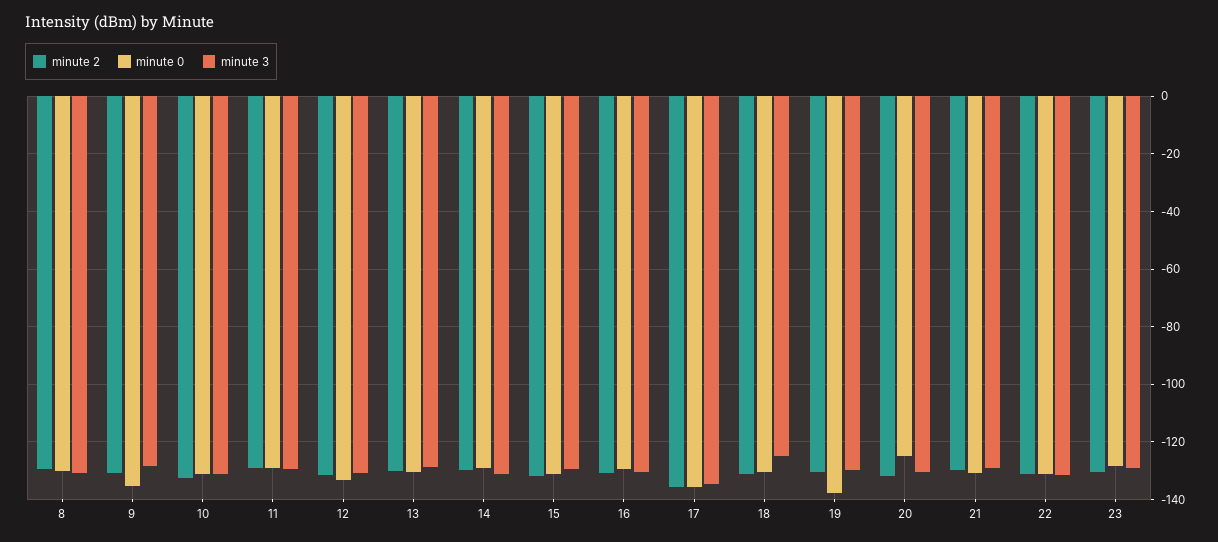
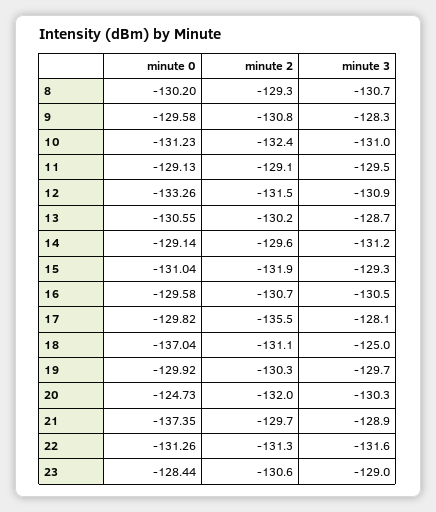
  {
    "minute 2": {
      "8": -129.3,
      "9": -130.8,
      "10": -132.4,
      "11": -129.1,
      "12": -131.5,
      "13": -130.2,
      "14": -129.6,
      "15": -131.9,
      "16": -130.7,
      "17": -135.5,
      "18": -131.1,
      "19": -130.3,
      "20": -132,
      "21": -129.7,
      "22": -131.3,
      "23": -130.6
    },
    "minute 0": {
      "8": -130.2,
-     "9": -135,
+     "9": -129.58,
      "10": -131.23,
      "11": -129.13,
      "12": -133.26,
      "13": -130.55,
      "14": -129.14,
      "15": -131.04,
      "16": -129.58,
-     "17": -135,
+     "17": -129.82,
-     "18": -130,
+     "18": -137.04,
-     "19": -137.5,
+     "19": -129.92,
      "20": -124.73,
-     "21": -130,
+     "21": -137.35,
      "22": -131.26,
      "23": -128.44
    },
    "minute 3": {
      "8": -130.7,
      "9": -128.3,
      "10": -131,
      "11": -129.5,
      "12": -130.9,
      "13": -128.7,
      "14": -131.2,
      "15": -129.3,
      "16": -130.5,
-     "17": -135,
+     "17": -128.1,
      "18": -125,
      "19": -129.7,
      "20": -130.3,
      "21": -128.9,
      "22": -131.6,
      "23": -129
    }
  }

